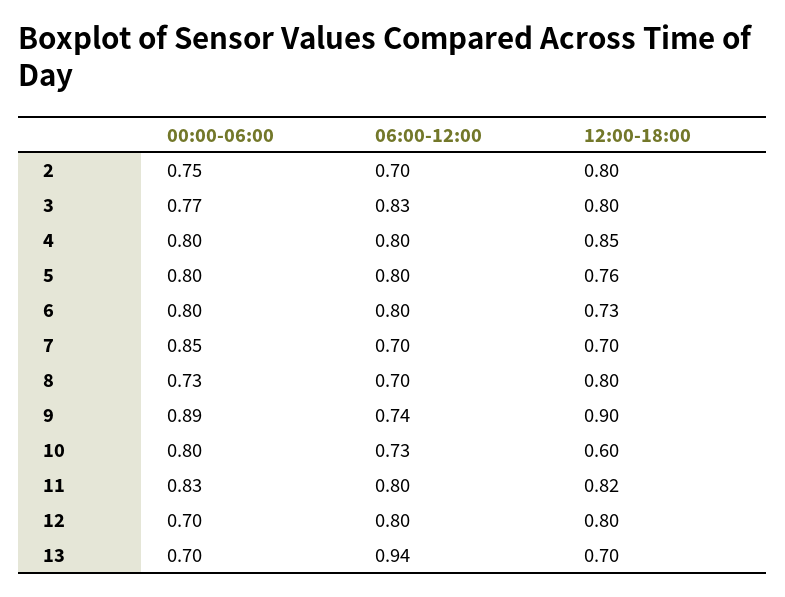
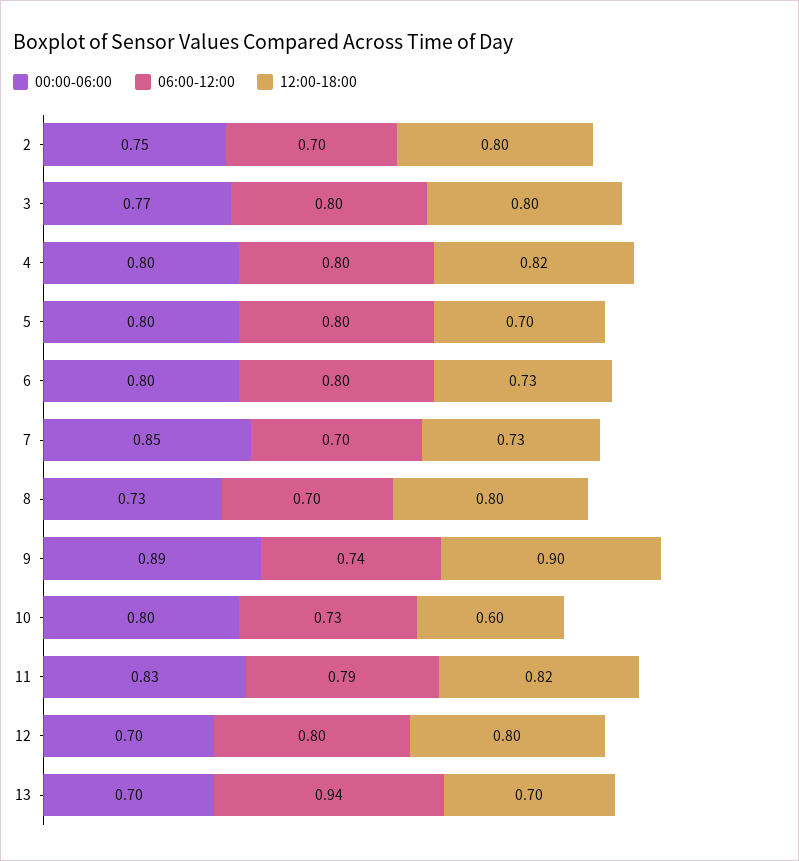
  {
    "00:00-06:00": {
      "2": 0.75,
      "3": 0.77,
      "4": 0.8,
      "5": 0.8,
      "6": 0.8,
      "7": 0.85,
      "8": 0.73,
      "9": 0.89,
      "10": 0.8,
      "11": 0.83,
      "12": 0.7,
      "13": 0.7
    },
    "06:00-12:00": {
      "2": 0.7,
-     "3": 0.83,
+     "3": 0.8,
      "4": 0.8,
      "5": 0.8,
      "6": 0.8,
      "7": 0.7,
      "8": 0.7,
      "9": 0.74,
      "10": 0.73,
-     "11": 0.8,
+     "11": 0.79,
      "12": 0.8,
      "13": 0.94
    },
    "12:00-18:00": {
      "2": 0.8,
      "3": 0.8,
-     "4": 0.85,
+     "4": 0.82,
-     "5": 0.76,
+     "5": 0.7,
      "6": 0.73,
-     "7": 0.7,
+     "7": 0.73,
      "8": 0.8,
      "9": 0.9,
      "10": 0.6,
      "11": 0.82,
      "12": 0.8,
      "13": 0.7
    }
  }

